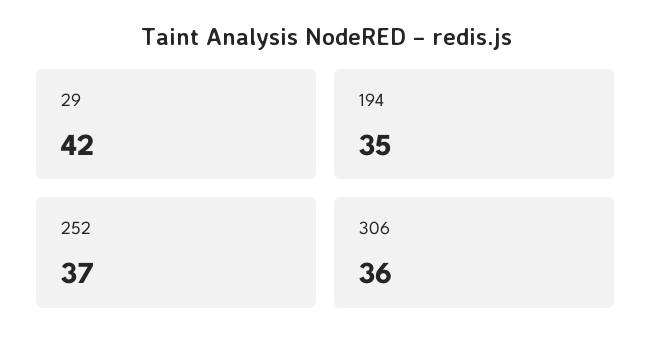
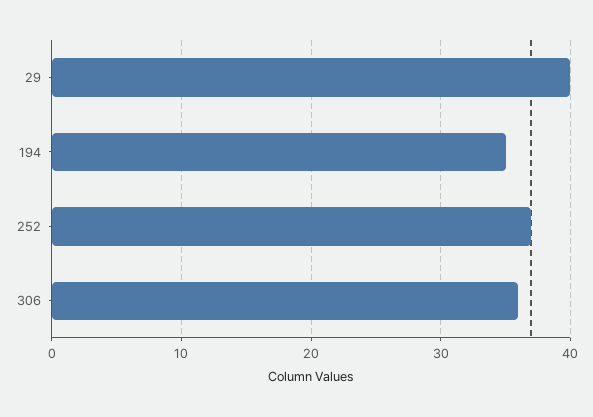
  {
-   "29": 42,
+   "29": 40,
    "194": 35,
    "252": 37,
    "306": 36
  }

